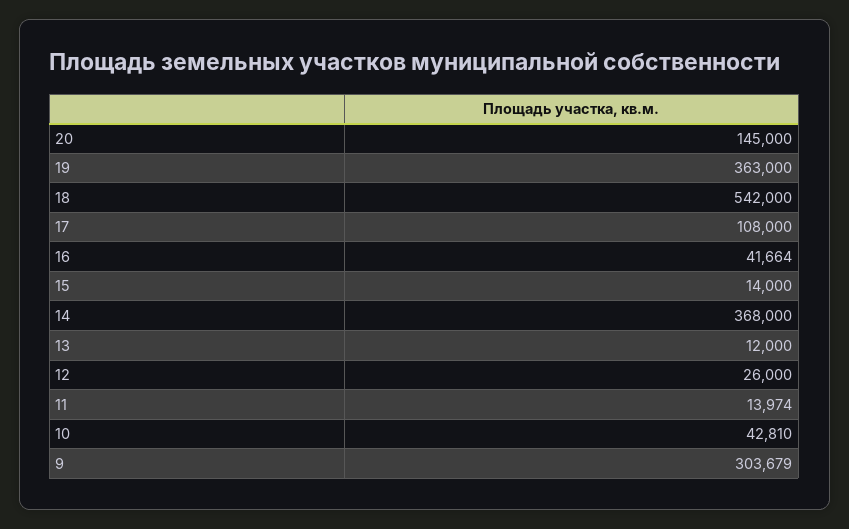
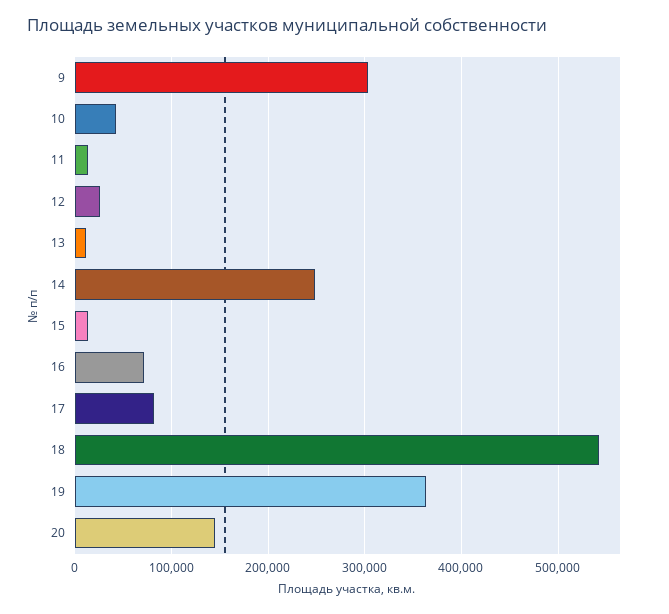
  {
    "20": 145000,
    "19": 363000,
    "18": 542000,
-   "17": 108000,
+   "17": 80000,
-   "16": 41664,
+   "16": 70000,
    "15": 14000,
-   "14": 368000,
+   "14": 250000,
    "13": 12000,
    "12": 26000,
    "11": 13974,
    "10": 42810,
    "9": 303679
  }

